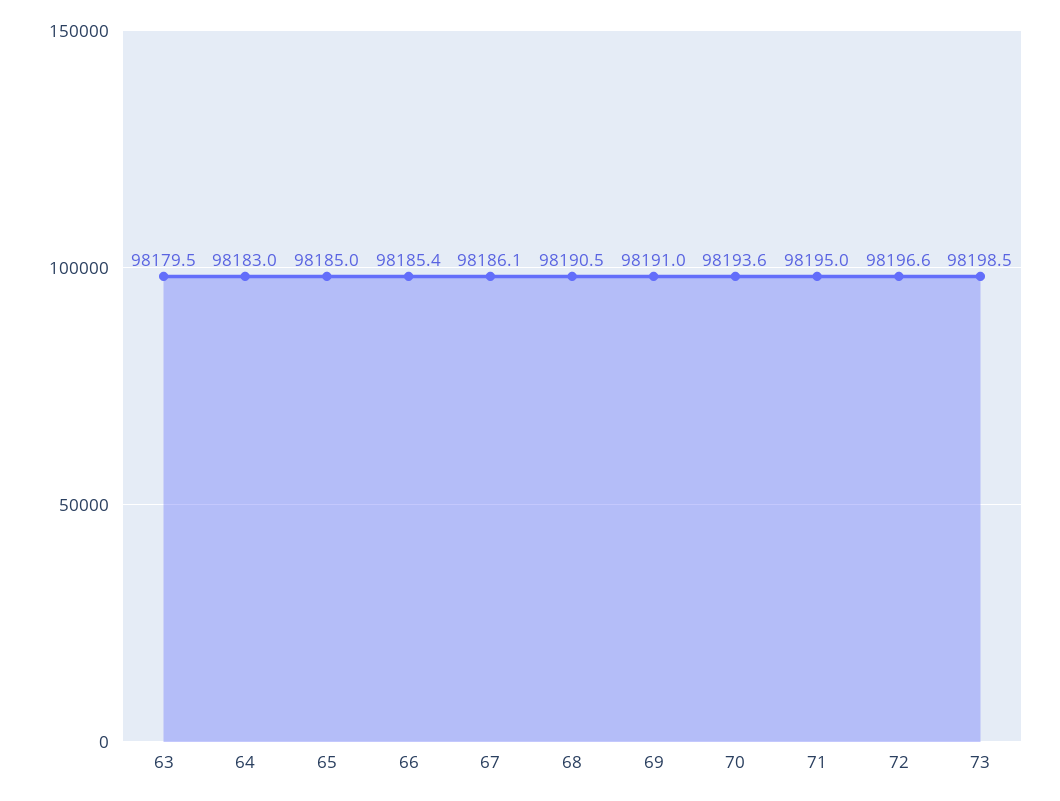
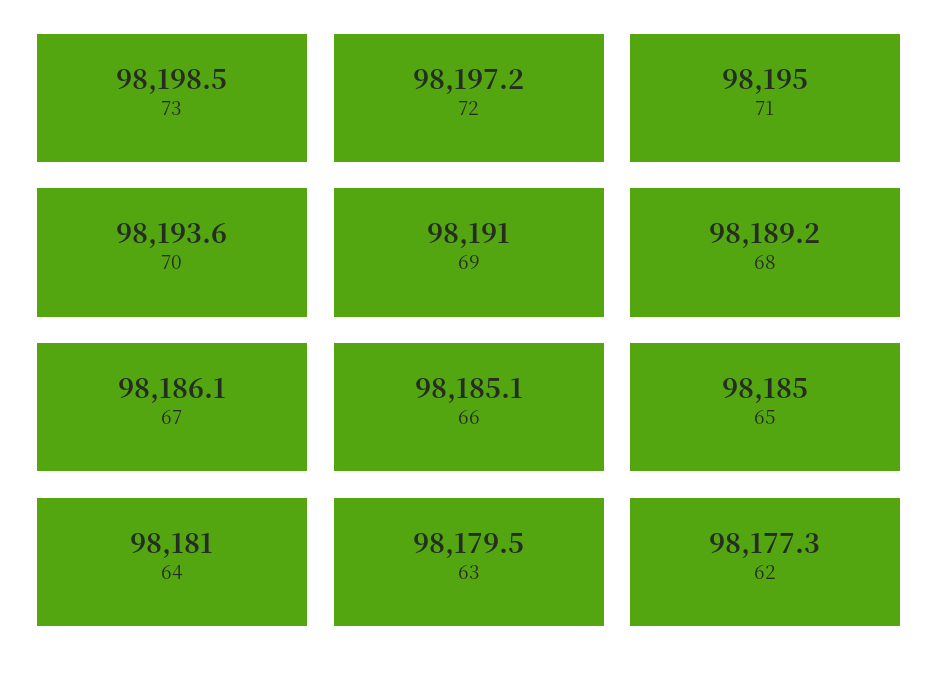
  {
    "63": 98179.5,
-   "64": 98183,
+   "64": 98181,
    "65": 98185,
-   "66": 98185.4,
+   "66": 98185.1,
    "67": 98186.1,
-   "68": 98190.5,
+   "68": 98189.2,
    "69": 98191,
    "70": 98193.6,
    "71": 98195,
-   "72": 98196.6,
+   "72": 98197.2,
-   "73": 98198.5
+   "73": 98198.5,
+   "62": 98177.3
  }

